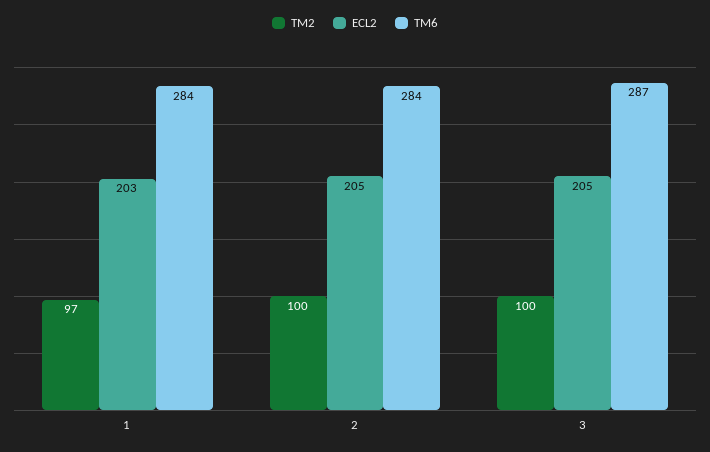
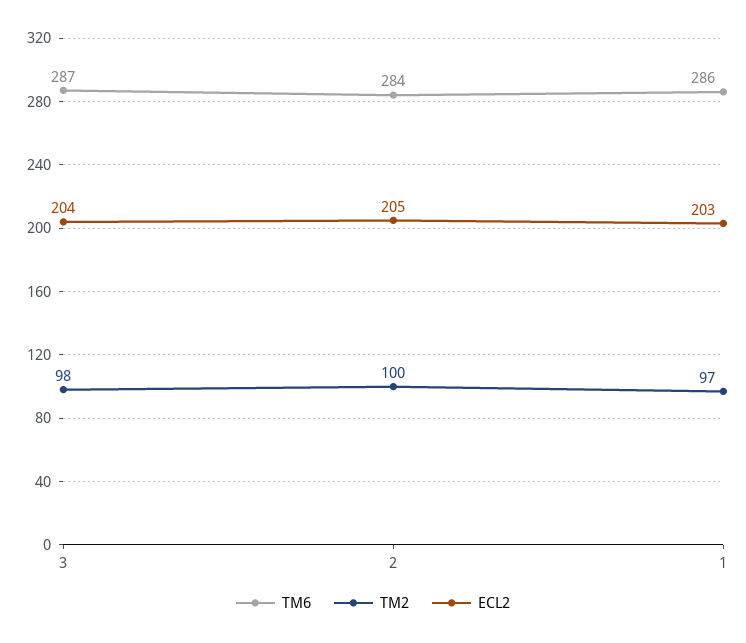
  {
    "TM2": {
      "1": 97,
      "2": 100,
-     "3": 100
+     "3": 98
    },
    "ECL2": {
      "1": 203,
      "2": 205,
-     "3": 205
+     "3": 204
    },
    "TM6": {
-     "1": 284,
+     "1": 286,
      "2": 284,
      "3": 287
    }
  }

